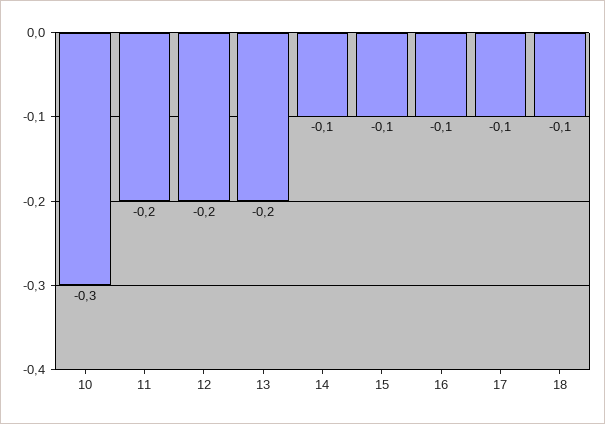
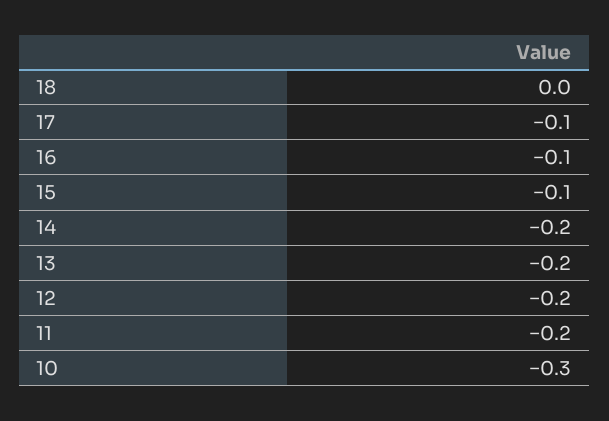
  {
    "10": -0.3,
    "11": -0.2,
    "12": -0.2,
    "13": -0.2,
-   "14": -0.1,
+   "14": -0.2,
    "15": -0.1,
    "16": -0.1,
    "17": -0.1,
-   "18": -0.1
+   "18": 0
  }

